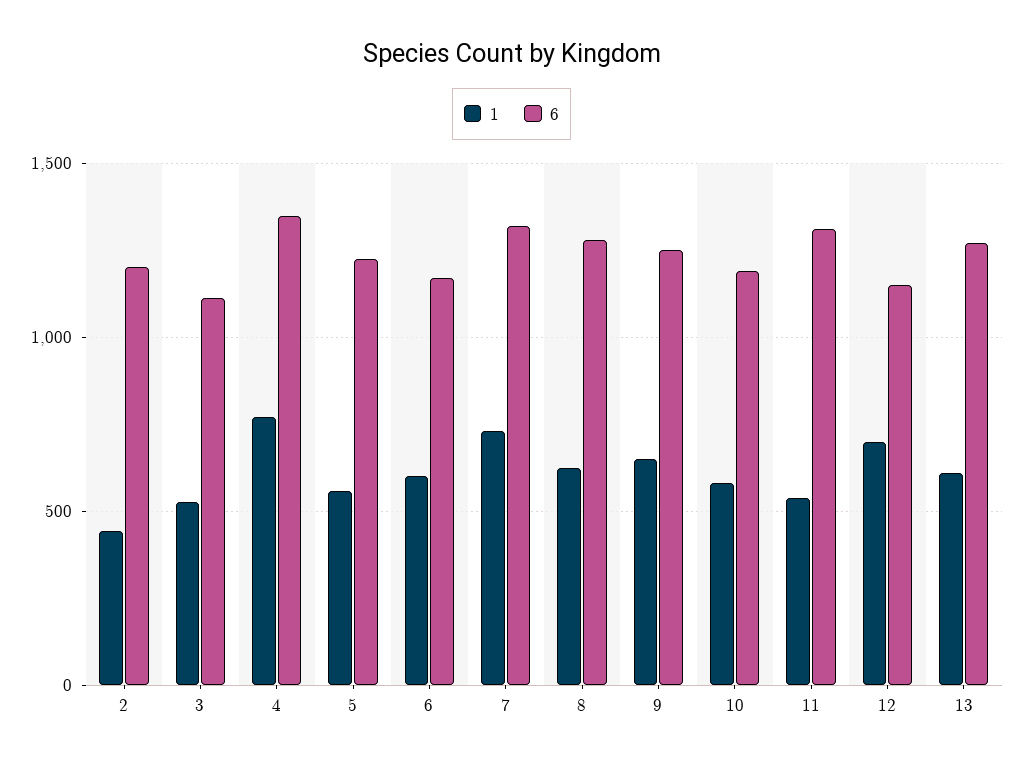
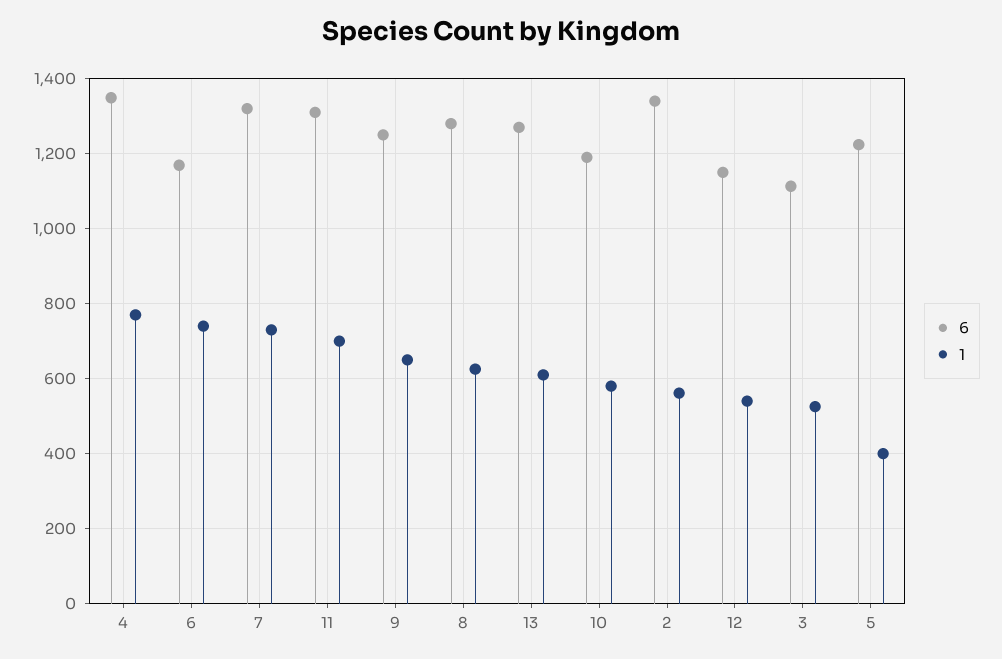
  {
    "1": {
-     "2": 450,
+     "2": 560,
      "3": 520,
      "4": 780,
-     "5": 550,
+     "5": 400,
-     "6": 600,
+     "6": 740,
      "7": 740,
      "8": 620,
      "9": 660,
      "10": 580,
-     "11": 550,
+     "11": 700,
-     "12": 700,
+     "12": 540,
      "13": 620
    },
    "6": {
-     "2": 1200,
+     "2": 1340,
      "3": 1120,
      "4": 1340,
      "5": 1220,
      "6": 1160,
      "7": 1320,
      "8": 1280,
      "9": 1260,
      "10": 1200,
      "11": 1320,
      "12": 1160,
      "13": 1280
    }
  }

